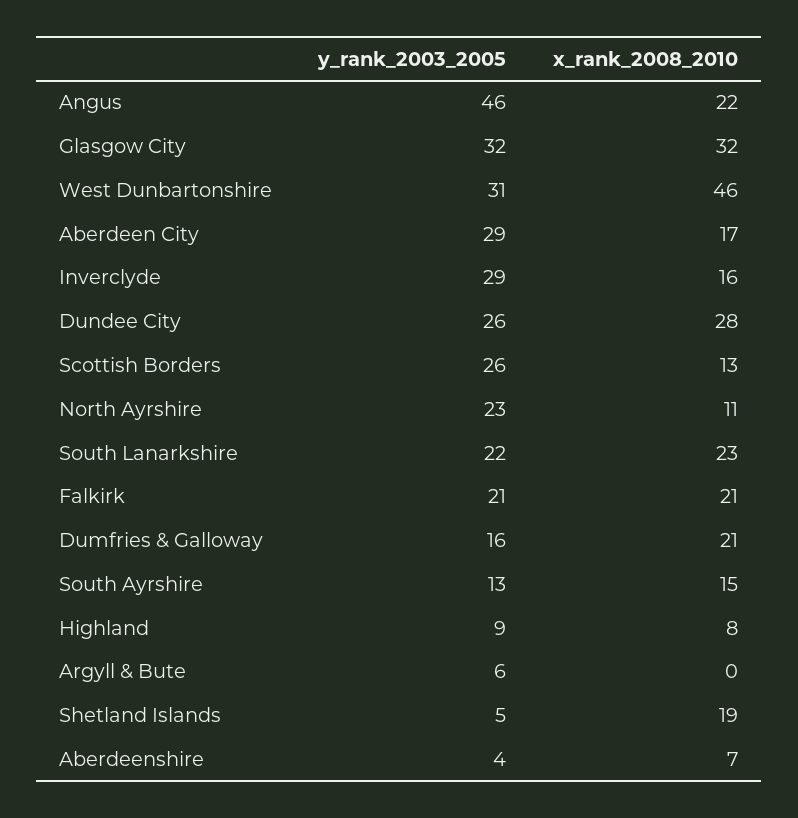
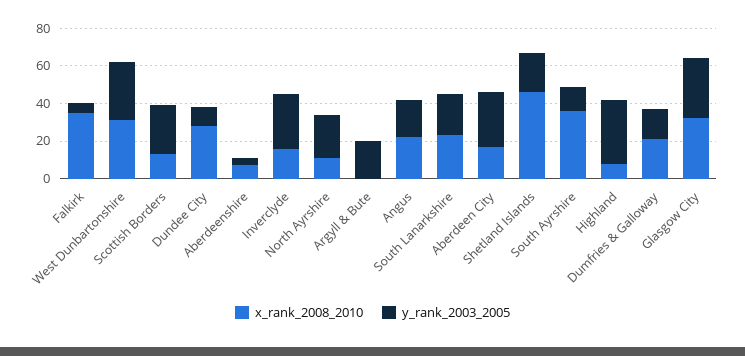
  {
    "y_rank_2003_2005": {
-     "Angus": 46,
+     "Angus": 20,
      "Glasgow City": 32,
      "West Dunbartonshire": 31,
      "Aberdeen City": 29,
      "Inverclyde": 29,
-     "Dundee City": 26,
+     "Dundee City": 10,
      "Scottish Borders": 26,
      "North Ayrshire": 23,
      "South Lanarkshire": 22,
-     "Falkirk": 21,
+     "Falkirk": 5,
      "Dumfries & Galloway": 16,
      "South Ayrshire": 13,
-     "Highland": 9,
+     "Highland": 35,
-     "Argyll & Bute": 6,
+     "Argyll & Bute": 20,
-     "Shetland Islands": 5,
+     "Shetland Islands": 20,
      "Aberdeenshire": 4
    },
    "x_rank_2008_2010": {
      "Angus": 22,
      "Glasgow City": 32,
-     "West Dunbartonshire": 46,
+     "West Dunbartonshire": 30,
      "Aberdeen City": 17,
      "Inverclyde": 16,
      "Dundee City": 28,
      "Scottish Borders": 13,
      "North Ayrshire": 11,
      "South Lanarkshire": 23,
-     "Falkirk": 21,
+     "Falkirk": 35,
      "Dumfries & Galloway": 21,
-     "South Ayrshire": 15,
+     "South Ayrshire": 35,
      "Highland": 8,
      "Argyll & Bute": 0,
-     "Shetland Islands": 19,
+     "Shetland Islands": 45,
      "Aberdeenshire": 7
    }
  }

